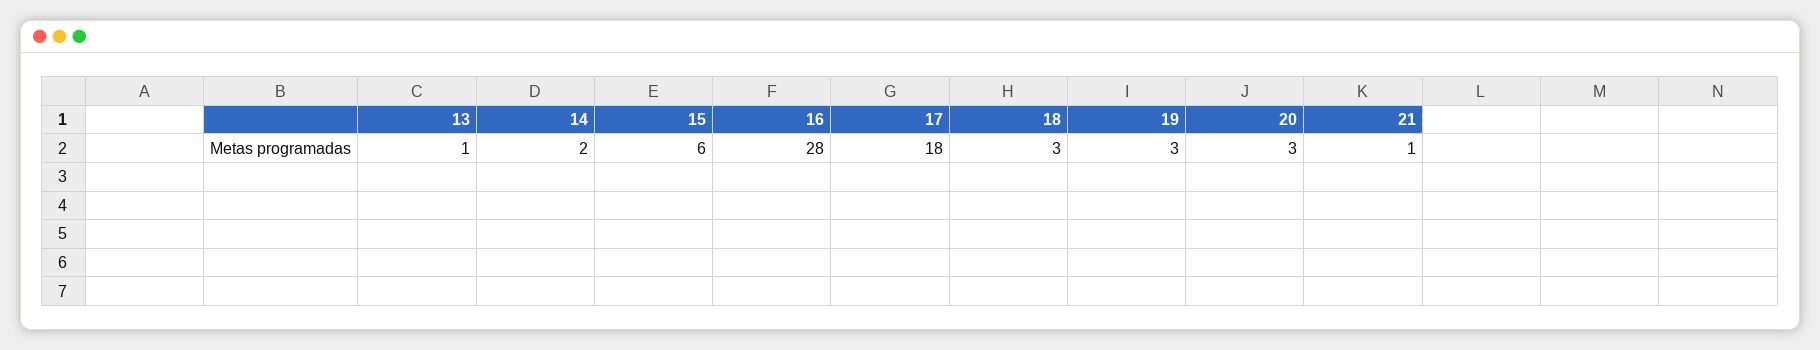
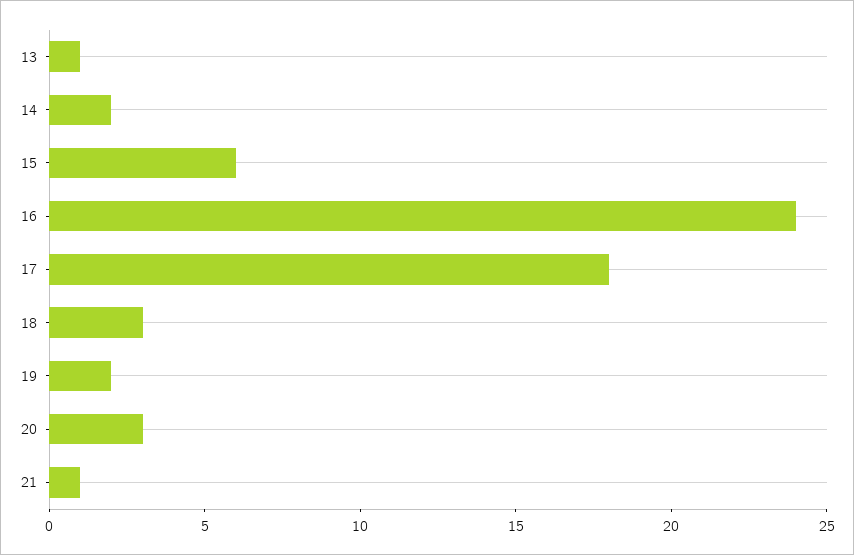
  {
    "13": 1,
    "14": 2,
    "15": 6,
-   "16": 28,
+   "16": 24,
    "17": 18,
    "18": 3,
-   "19": 3,
+   "19": 2,
    "20": 3,
    "21": 1
  }

